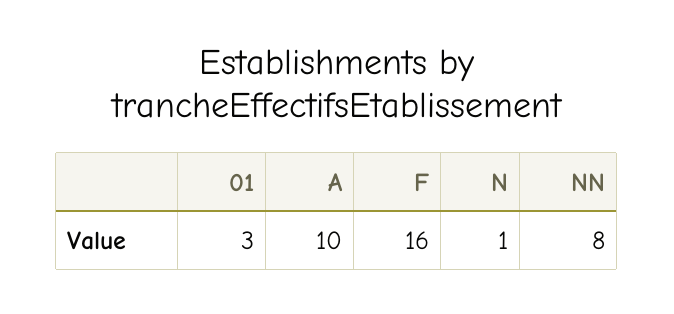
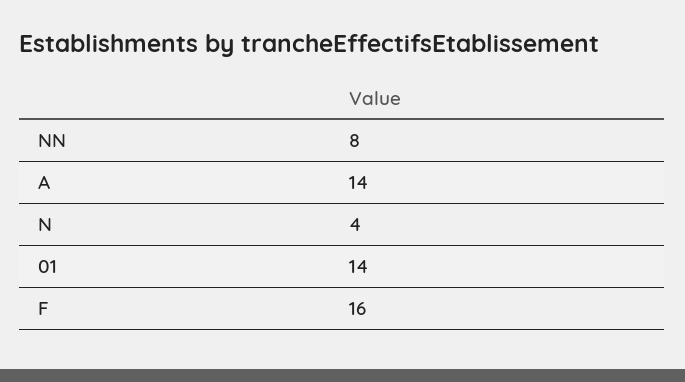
  {
-   "01": 3,
+   "01": 14,
-   "A": 10,
+   "A": 14,
    "F": 16,
-   "N": 1,
+   "N": 4,
    "NN": 8
  }

